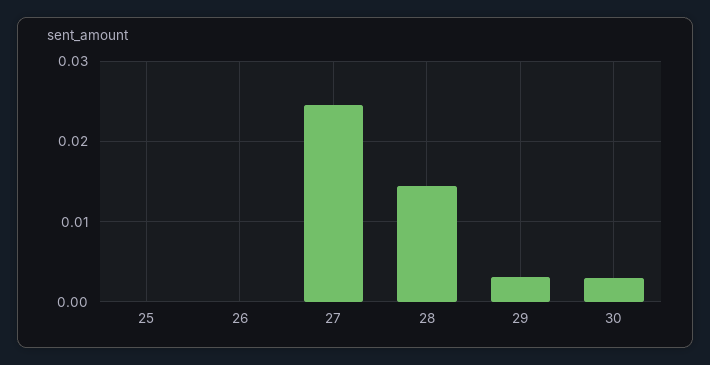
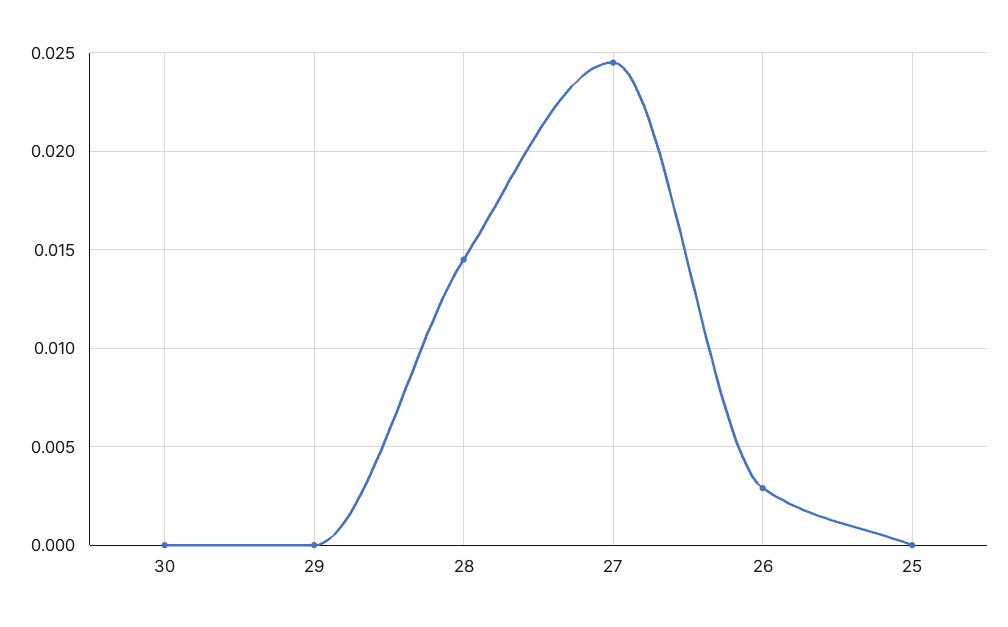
  {
    "25": 0,
-   "26": 0,
+   "26": 0.003,
    "27": 0.0245,
    "28": 0.0145,
-   "29": 0.003,
+   "29": 0,
-   "30": 0.003
+   "30": 0
  }

